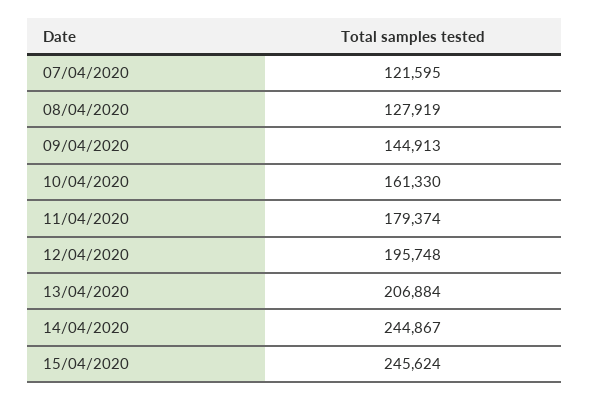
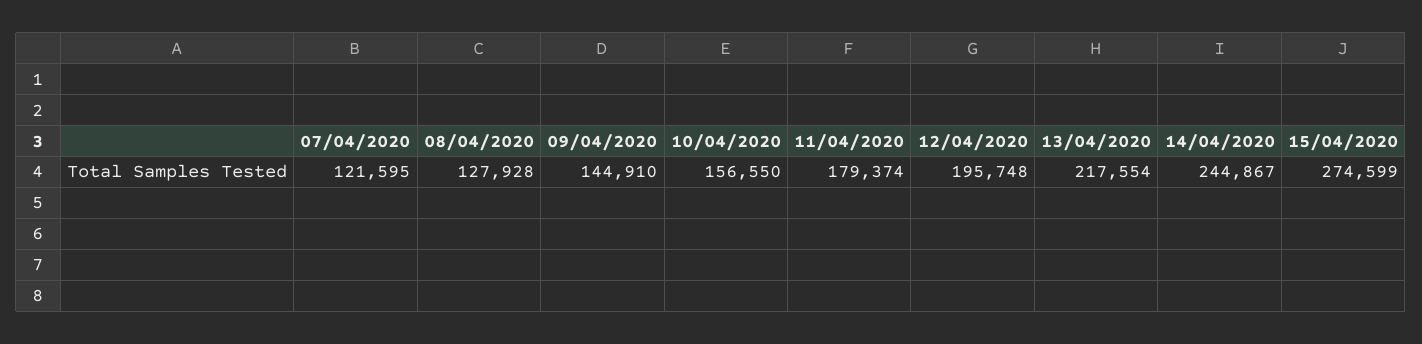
  {
    "07/04/2020": 121595,
-   "08/04/2020": 127919,
+   "08/04/2020": 127928,
-   "09/04/2020": 144913,
+   "09/04/2020": 144910,
-   "10/04/2020": 161330,
+   "10/04/2020": 156550,
    "11/04/2020": 179374,
    "12/04/2020": 195748,
-   "13/04/2020": 206884,
+   "13/04/2020": 217554,
    "14/04/2020": 244867,
-   "15/04/2020": 245624
+   "15/04/2020": 274599
  }

